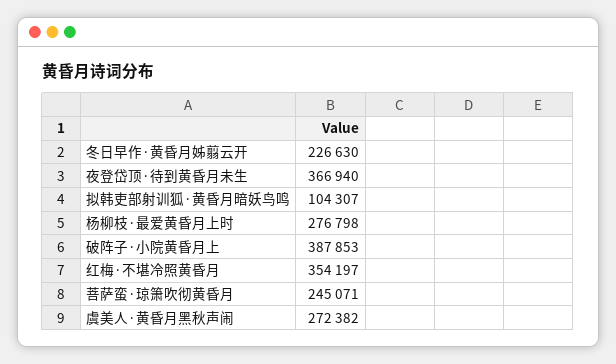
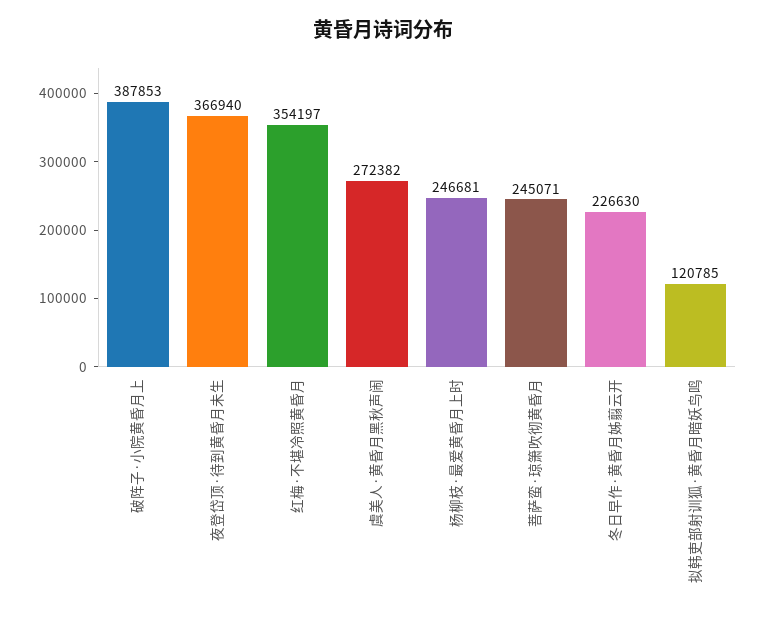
  {
    "冬日早作·黄昏月姊翦云开": 226630,
    "夜登岱顶·待到黄昏月未生": 366940,
-   "拟韩吏部射训狐·黄昏月暗妖鸟鸣": 104307,
+   "拟韩吏部射训狐·黄昏月暗妖鸟鸣": 120785,
-   "杨柳枝·最爱黄昏月上时": 276798,
+   "杨柳枝·最爱黄昏月上时": 246681,
    "破阵子·小院黄昏月上": 387853,
    "红梅·不堪冷照黄昏月": 354197,
    "菩萨蛮·琼箫吹彻黄昏月": 245071,
    "虞美人·黄昏月黑秋声闹": 272382
  }

